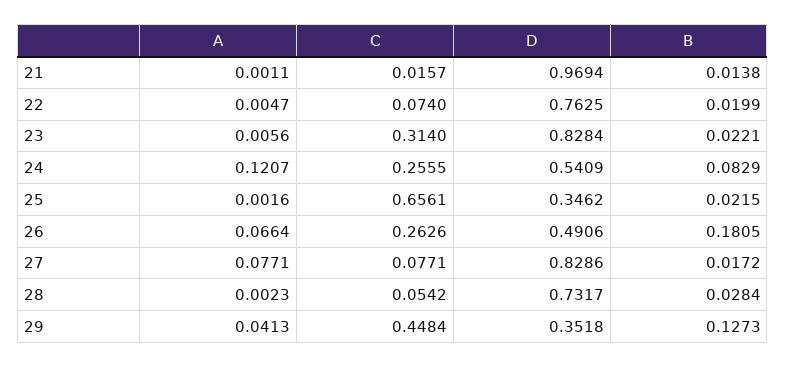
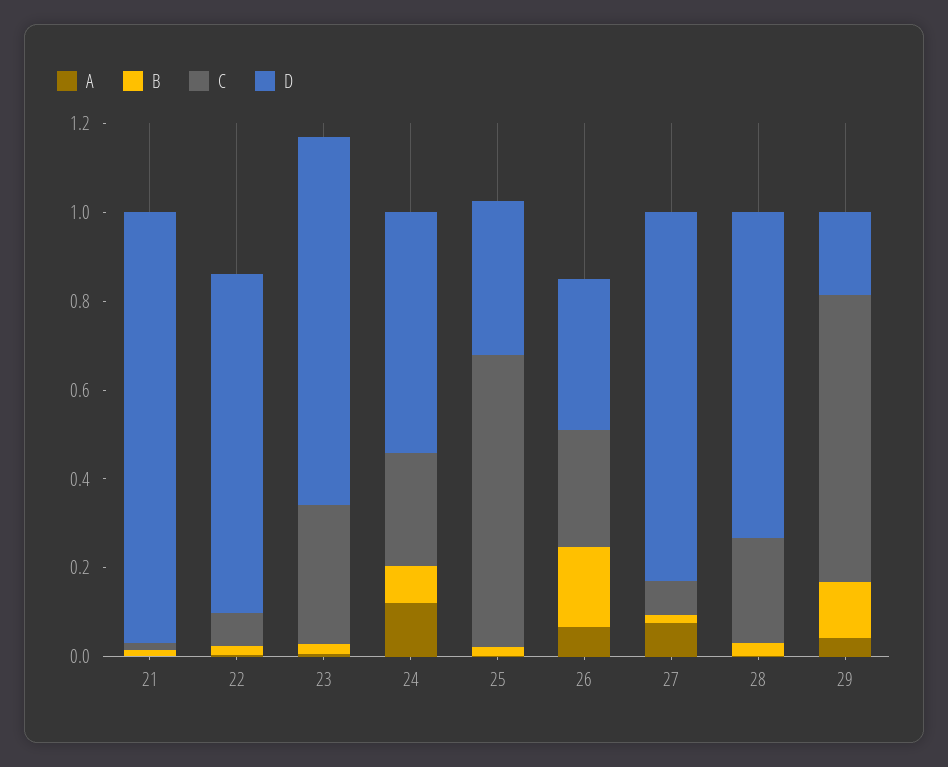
  {
    "A": {
      "21": 0.0011,
      "22": 0.0047,
      "23": 0.0056,
      "24": 0.1207,
      "25": 0.0016,
      "26": 0.0664,
      "27": 0.0771,
      "28": 0.0023,
      "29": 0.0413
    },
    "C": {
      "21": 0.0157,
      "22": 0.074,
      "23": 0.314,
      "24": 0.2555,
      "25": 0.6561,
      "26": 0.2626,
      "27": 0.0771,
-     "28": 0.0542,
+     "28": 0.25,
-     "29": 0.4484
+     "29": 0.65
    },
    "D": {
      "21": 0.9694,
      "22": 0.7625,
      "23": 0.8284,
      "24": 0.5409,
      "25": 0.3462,
-     "26": 0.4906,
+     "26": 0.35,
      "27": 0.8286,
      "28": 0.7317,
-     "29": 0.3518
+     "29": 0.2
    },
    "B": {
      "21": 0.0138,
      "22": 0.0199,
      "23": 0.0221,
      "24": 0.0829,
      "25": 0.0215,
      "26": 0.1805,
      "27": 0.0172,
      "28": 0.0284,
      "29": 0.1273
    }
  }

